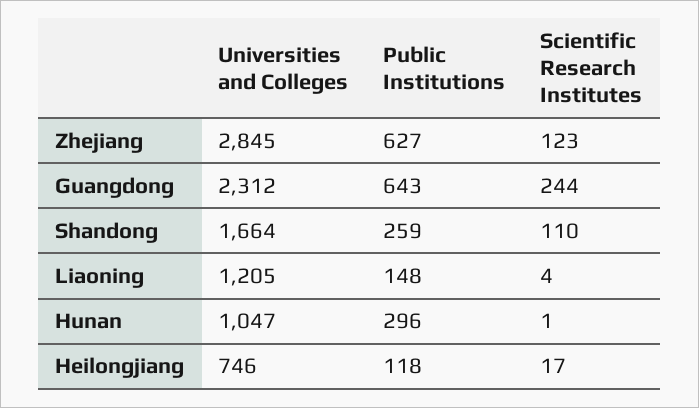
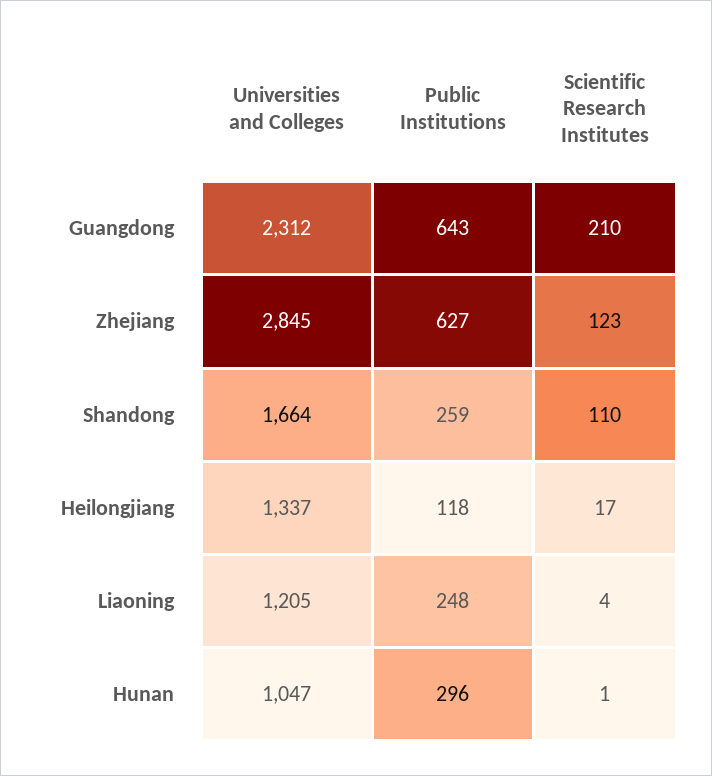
  {
    "Universities and Colleges": {
      "Zhejiang": 2845,
      "Guangdong": 2312,
      "Shandong": 1664,
      "Liaoning": 1205,
      "Hunan": 1047,
-     "Heilongjiang": 746
+     "Heilongjiang": 1337
    },
    "Public Institutions": {
      "Zhejiang": 627,
      "Guangdong": 643,
      "Shandong": 259,
-     "Liaoning": 148,
+     "Liaoning": 248,
      "Hunan": 296,
      "Heilongjiang": 118
    },
    "Scientific Research Institutes": {
      "Zhejiang": 123,
-     "Guangdong": 244,
+     "Guangdong": 210,
      "Shandong": 110,
      "Liaoning": 4,
      "Hunan": 1,
      "Heilongjiang": 17
    }
  }

